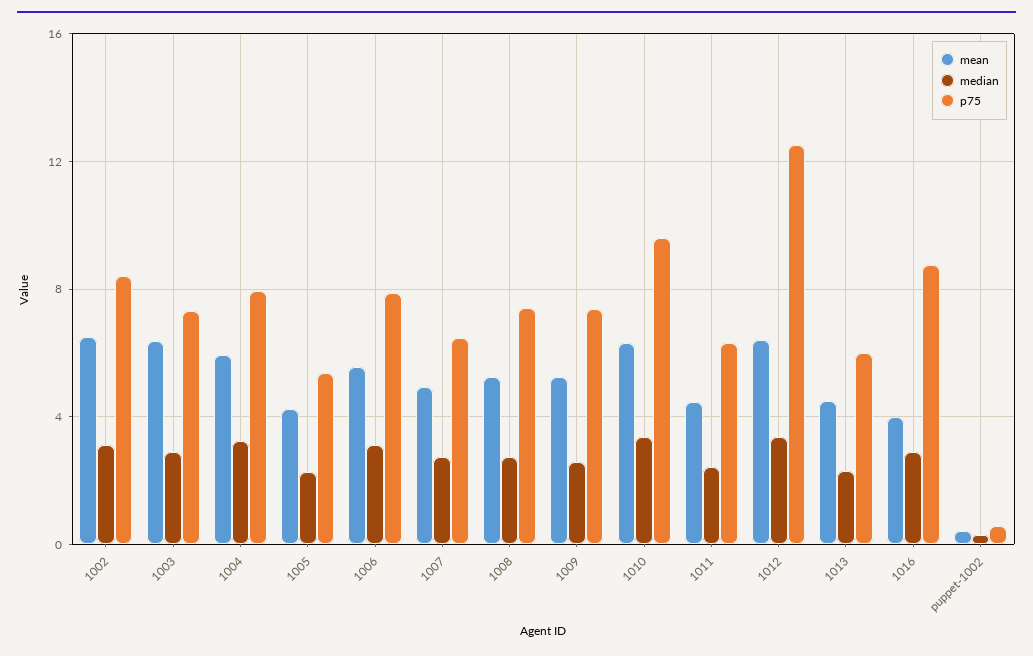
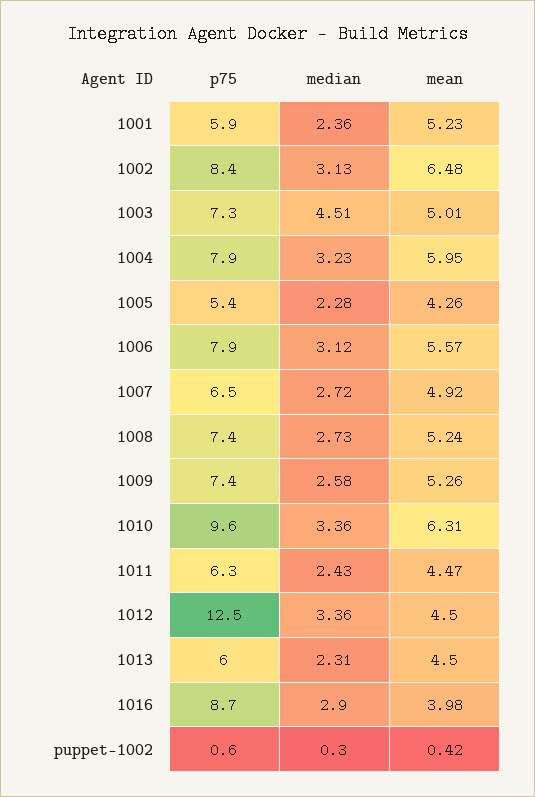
  {
    "mean": {
      "1002": 6.48,
-     "1003": 6.5,
+     "1003": 5.01,
      "1004": 5.95,
      "1005": 4.26,
      "1006": 5.57,
      "1007": 4.92,
      "1008": 5.24,
      "1009": 5.26,
      "1010": 6.31,
      "1011": 4.47,
-     "1012": 6.5,
+     "1012": 4.5,
      "1013": 4.5,
      "1016": 3.98,
-     "puppet-1002": 0.42
+     "puppet-1002": 0.42,
+     "1001": 5.23
    },
    "median": {
      "1002": 3.13,
-     "1003": 3,
+     "1003": 4.51,
      "1004": 3.23,
      "1005": 2.28,
      "1006": 3.12,
      "1007": 2.72,
      "1008": 2.73,
      "1009": 2.58,
      "1010": 3.36,
      "1011": 2.43,
      "1012": 3.36,
      "1013": 2.31,
      "1016": 2.9,
-     "puppet-1002": 0.3
+     "puppet-1002": 0.3,
+     "1001": 2.36
    },
    "p75": {
      "1002": 8.4,
      "1003": 7.3,
      "1004": 7.9,
      "1005": 5.4,
      "1006": 7.9,
      "1007": 6.5,
      "1008": 7.4,
      "1009": 7.4,
      "1010": 9.6,
      "1011": 6.3,
      "1012": 12.5,
      "1013": 6,
      "1016": 8.7,
-     "puppet-1002": 0.6
+     "puppet-1002": 0.6,
+     "1001": 5.9
    }
  }

